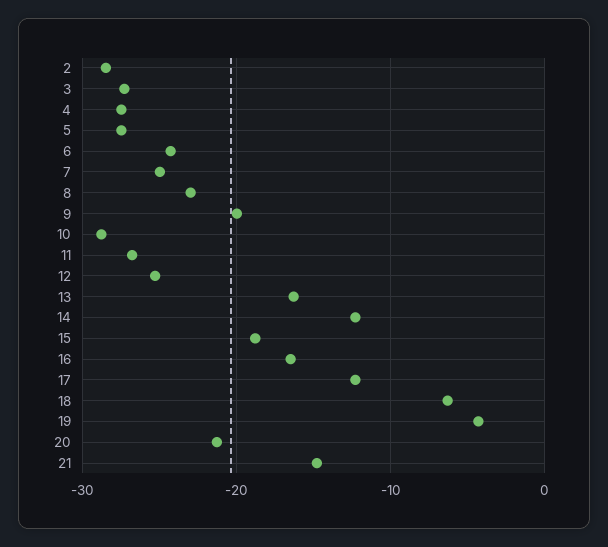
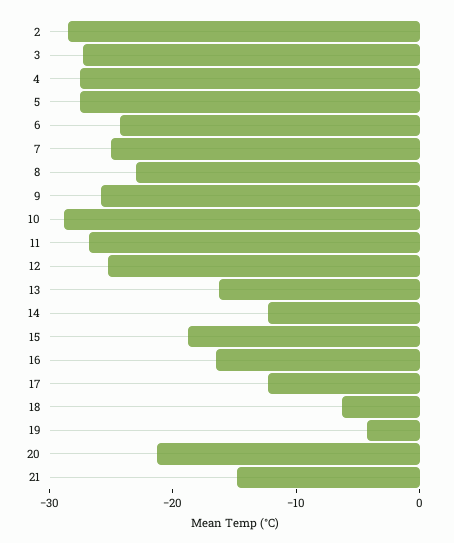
  {
    "2": -29,
    "3": -27,
    "4": -28,
    "5": -28,
    "6": -24,
    "7": -25,
    "8": -23,
-   "9": -20,
+   "9": -26,
    "10": -29,
    "11": -27,
    "12": -25,
    "13": -16,
    "14": -12,
    "15": -19,
    "16": -17,
    "17": -12,
    "18": -6,
    "19": -4,
    "20": -21,
    "21": -15
  }

